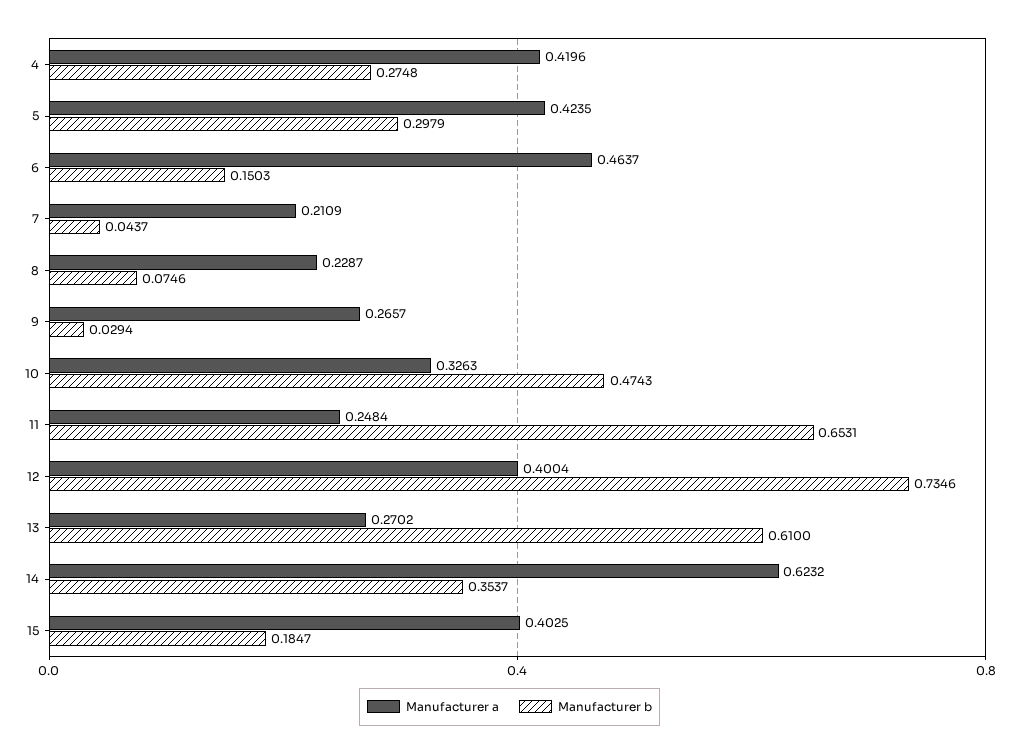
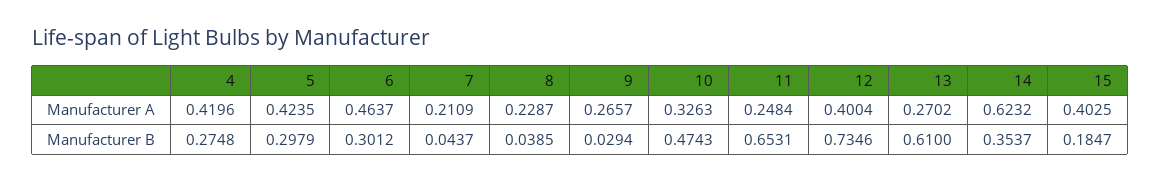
  {
    "Manufacturer a": {
      "4": 0.4196,
      "5": 0.4235,
      "6": 0.4637,
      "7": 0.2109,
      "8": 0.2287,
      "9": 0.2657,
      "10": 0.3263,
      "11": 0.2484,
      "12": 0.4004,
      "13": 0.2702,
      "14": 0.6232,
      "15": 0.4025
    },
    "Manufacturer b": {
      "4": 0.2748,
      "5": 0.2979,
-     "6": 0.1503,
+     "6": 0.3012,
      "7": 0.0437,
-     "8": 0.0746,
+     "8": 0.0385,
      "9": 0.0294,
      "10": 0.4743,
      "11": 0.6531,
      "12": 0.7346,
      "13": 0.61,
      "14": 0.3537,
      "15": 0.1847
    }
  }

